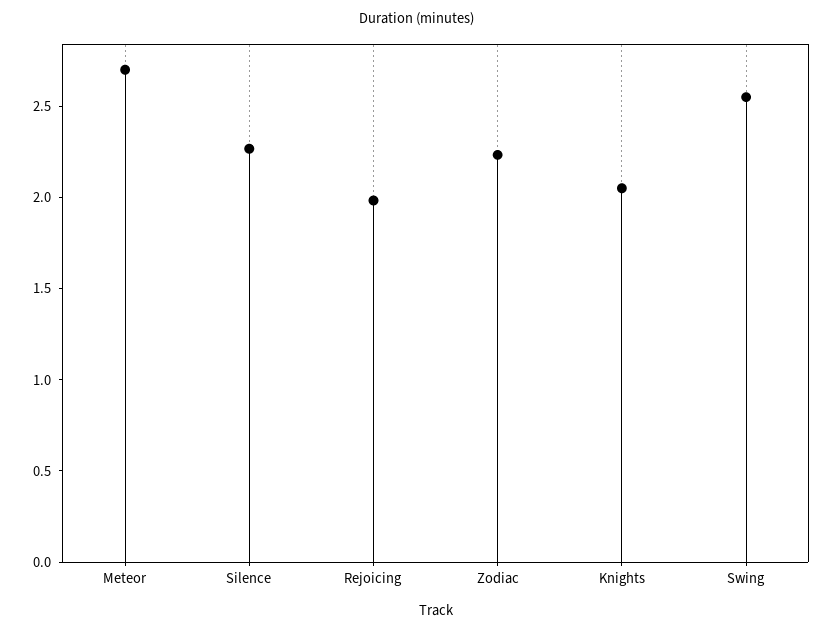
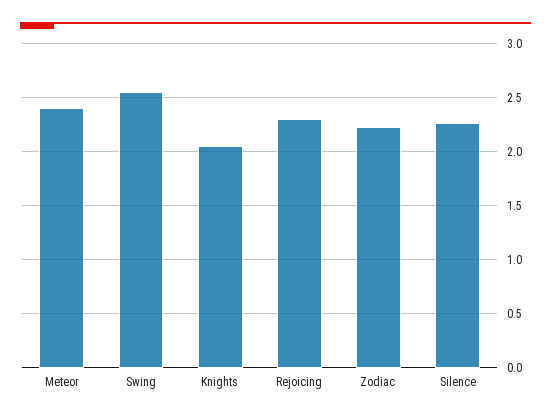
  {
-   "Meteor": 2.7,
+   "Meteor": 2.4,
    "Silence": 2.3,
-   "Rejoicing": 2,
+   "Rejoicing": 2.3,
    "Zodiac": 2.2,
    "Knights": 2.1,
    "Swing": 2.6
  }

